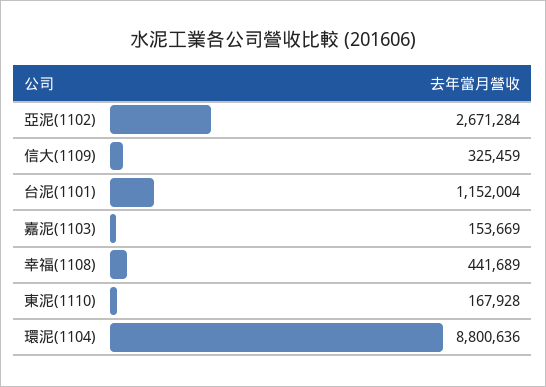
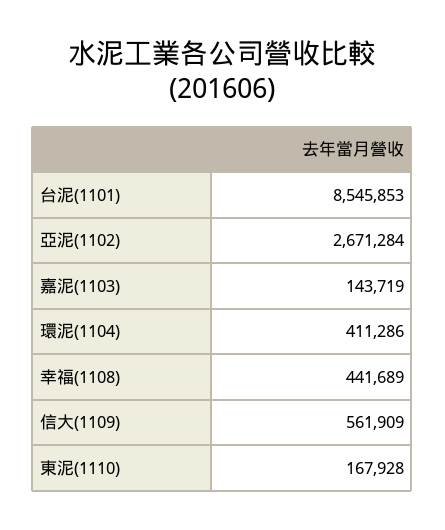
  {
    "亞泥(1102)": 2671284,
-   "信大(1109)": 325459,
+   "信大(1109)": 561909,
-   "台泥(1101)": 1152004,
+   "台泥(1101)": 8545853,
-   "嘉泥(1103)": 153669,
+   "嘉泥(1103)": 143719,
    "幸福(1108)": 441689,
    "東泥(1110)": 167928,
-   "環泥(1104)": 8800636
+   "環泥(1104)": 411286
  }

